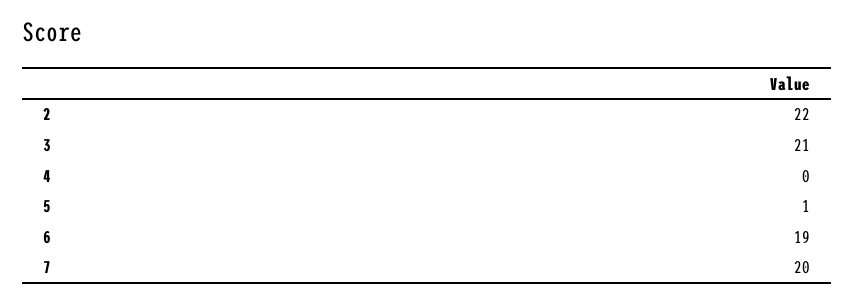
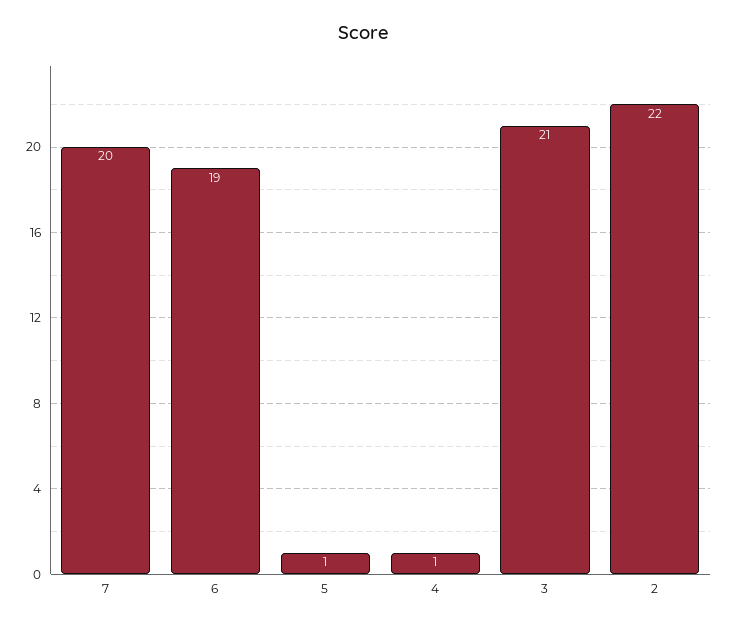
  {
    "2": 22,
    "3": 21,
-   "4": 0,
+   "4": 1,
    "5": 1,
    "6": 19,
    "7": 20
  }

